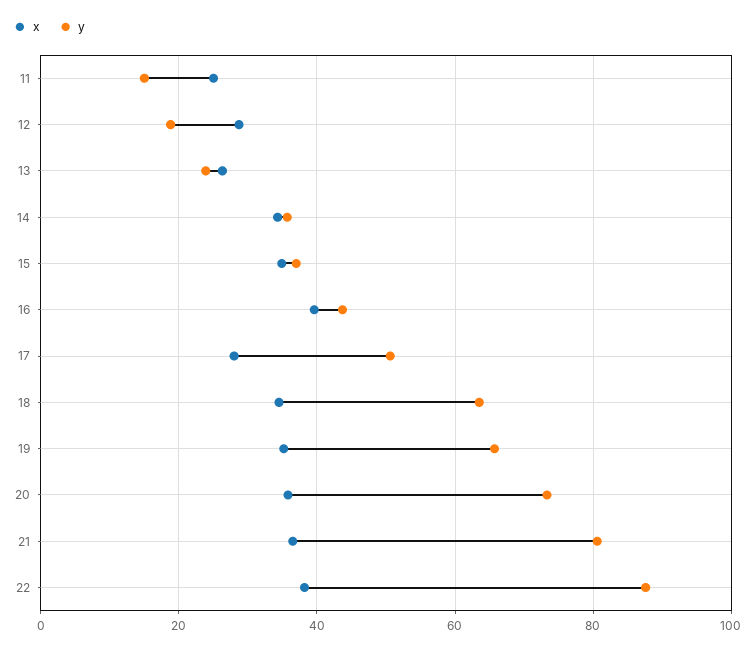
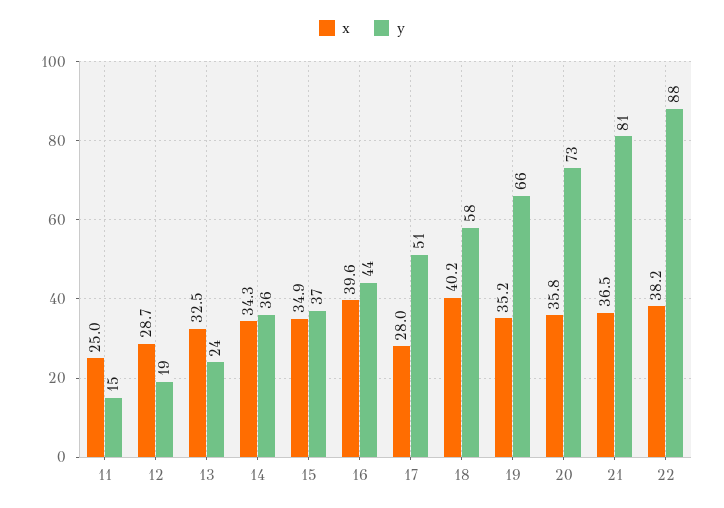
  {
    "x": {
      "11": 25,
      "12": 28.7,
-     "13": 26,
+     "13": 32.5,
      "14": 34.3,
      "15": 34.9,
      "16": 39.6,
      "17": 28,
-     "18": 34,
+     "18": 40.2,
      "19": 35.2,
      "20": 35.8,
      "21": 36.5,
      "22": 38.2
    },
    "y": {
      "11": 15,
      "12": 19,
      "13": 24,
      "14": 36,
      "15": 37,
      "16": 44,
      "17": 51,
-     "18": 64,
+     "18": 58,
      "19": 66,
      "20": 73,
      "21": 81,
      "22": 88
    }
  }

